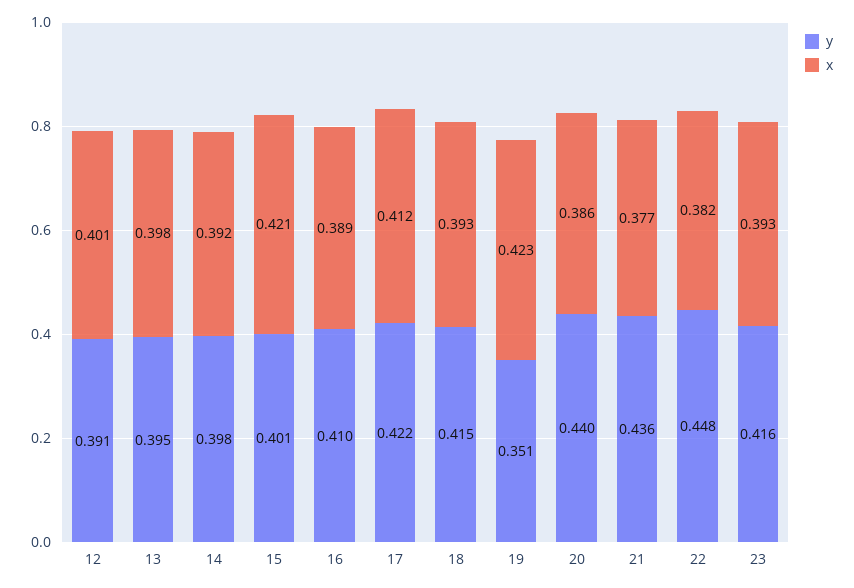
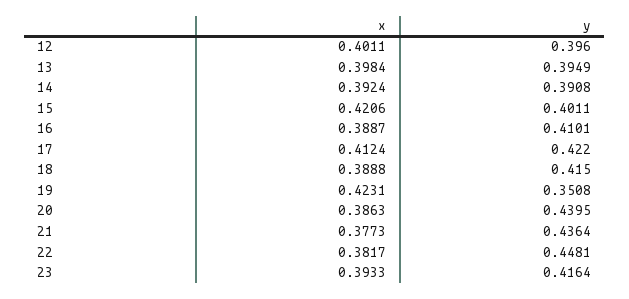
  {
    "y": {
-     "12": 0.391,
+     "12": 0.396,
      "13": 0.3949,
-     "14": 0.398,
+     "14": 0.3908,
      "15": 0.4011,
      "16": 0.4101,
      "17": 0.422,
      "18": 0.415,
      "19": 0.3508,
      "20": 0.4395,
      "21": 0.4364,
      "22": 0.4481,
      "23": 0.4164
    },
    "x": {
      "12": 0.4011,
      "13": 0.3984,
      "14": 0.3924,
      "15": 0.4206,
      "16": 0.3887,
      "17": 0.4124,
-     "18": 0.393,
+     "18": 0.3888,
      "19": 0.4231,
      "20": 0.3863,
      "21": 0.3773,
      "22": 0.3817,
      "23": 0.3933
    }
  }

